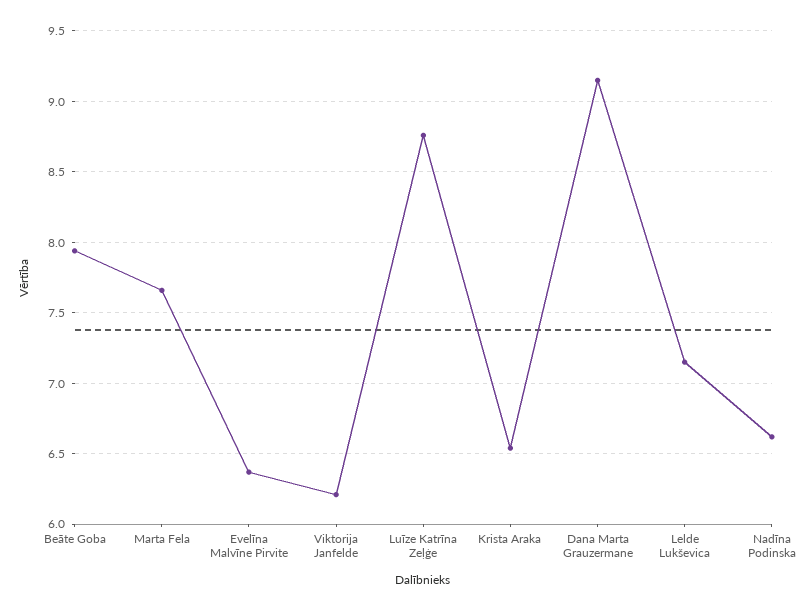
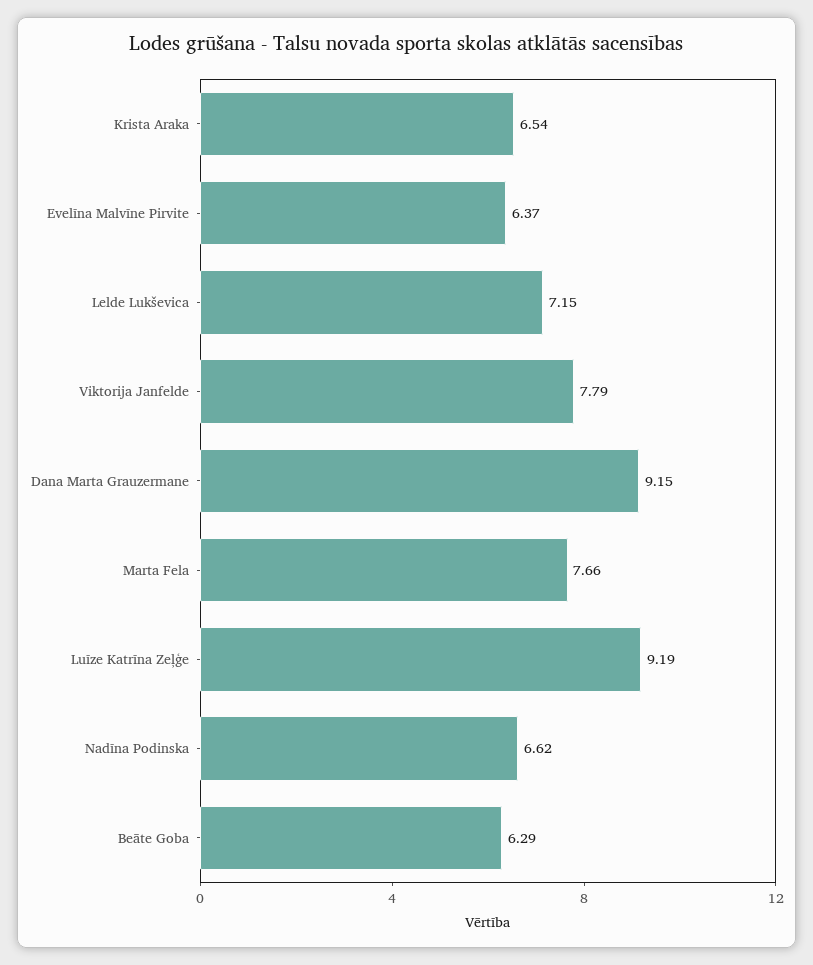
  {
-   "Beāte Goba": 7.95,
+   "Beāte Goba": 6.29,
    "Marta Fela": 7.66,
    "Evelīna Malvīne Pirvite": 6.37,
-   "Viktorija Janfelde": 6.2,
+   "Viktorija Janfelde": 7.79,
-   "Luīze Katrīna Zeļģe": 8.75,
+   "Luīze Katrīna Zeļģe": 9.19,
    "Krista Araka": 6.54,
    "Dana Marta Grauzermane": 9.15,
    "Lelde Lukševica": 7.15,
    "Nadīna Podinska": 6.62
  }

